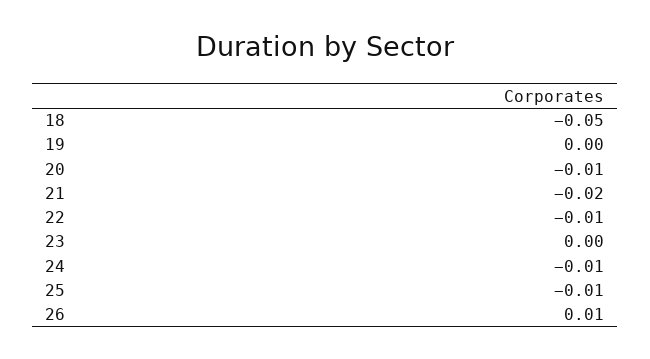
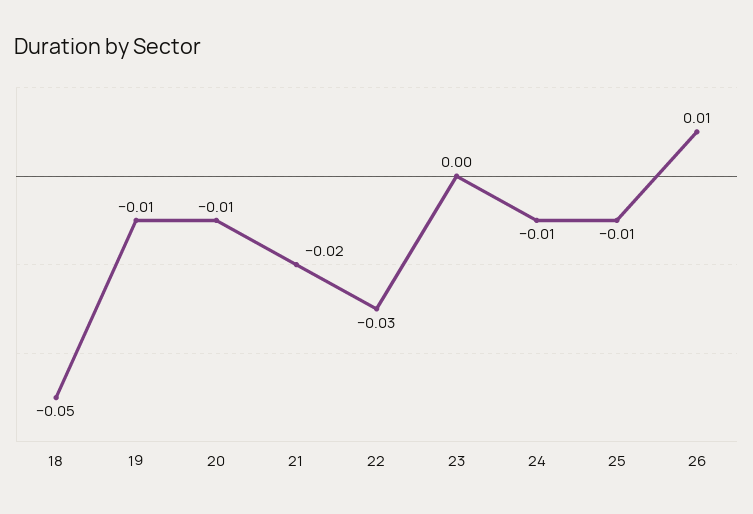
  {
    "18": -0.05,
-   "19": 0,
+   "19": -0.01,
    "20": -0.01,
    "21": -0.02,
-   "22": -0.01,
+   "22": -0.03,
    "23": 0,
    "24": -0.01,
    "25": -0.01,
    "26": 0.01
  }

